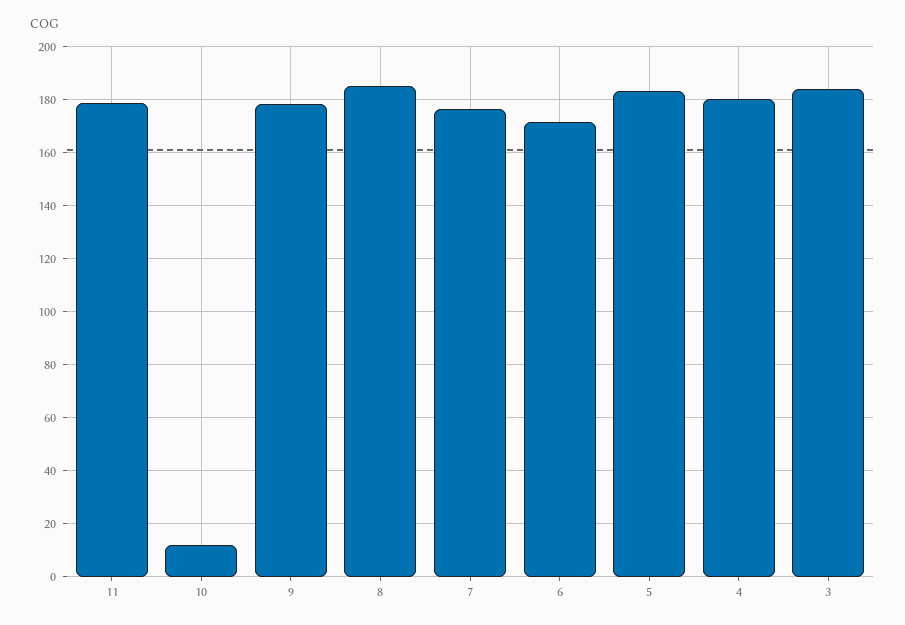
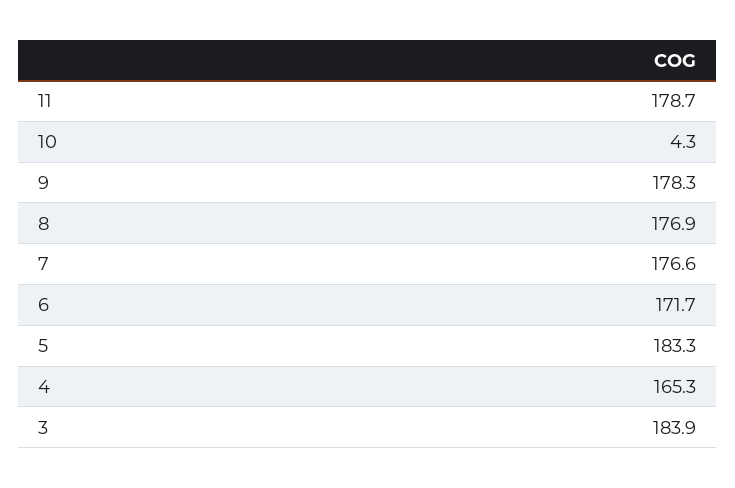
  {
    "11": 178.7,
-   "10": 12.5,
+   "10": 4.3,
    "9": 178.3,
-   "8": 185,
+   "8": 176.9,
    "7": 176.6,
    "6": 171.7,
    "5": 183.3,
-   "4": 180,
+   "4": 165.3,
    "3": 183.9
  }

